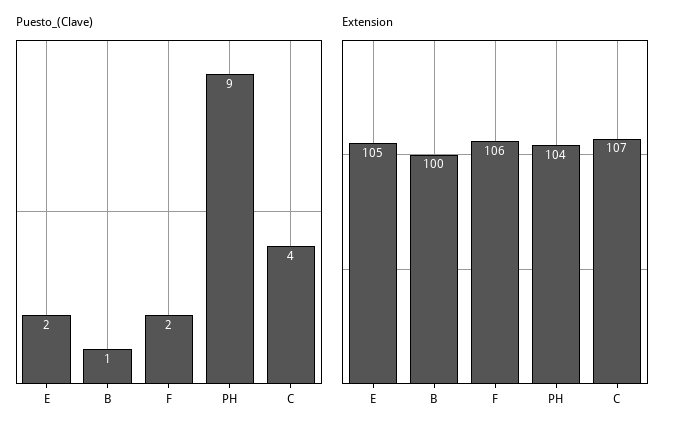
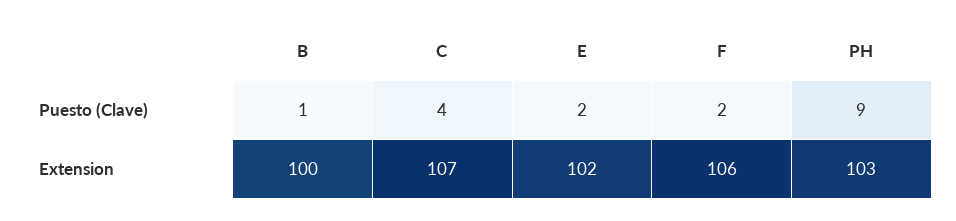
  {
    "Puesto_(Clave)": {
      "E": 2,
      "B": 1,
      "F": 2,
      "PH": 9,
      "C": 4
    },
    "Extension": {
-     "E": 105,
+     "E": 102,
      "B": 100,
      "F": 106,
-     "PH": 104,
+     "PH": 103,
      "C": 107
    }
  }

